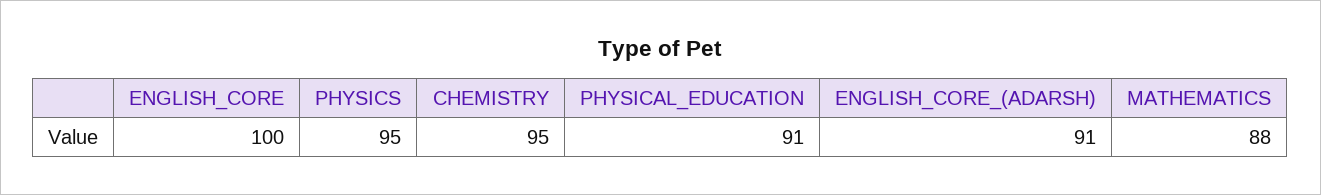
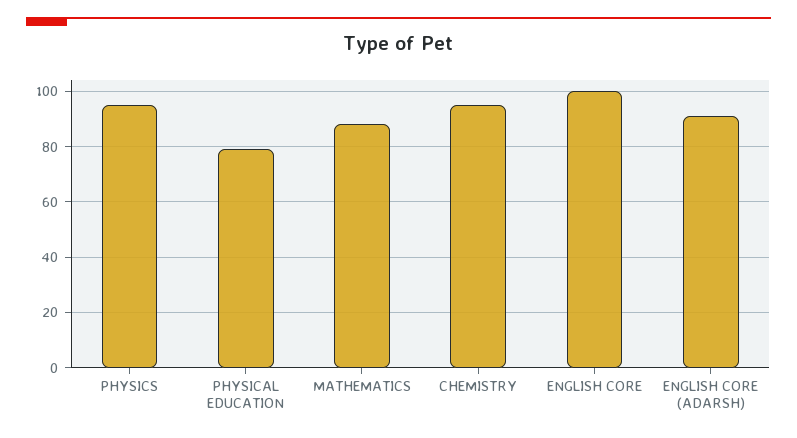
  {
    "ENGLISH_CORE": 100,
    "PHYSICS": 95,
    "CHEMISTRY": 95,
-   "PHYSICAL_EDUCATION": 91,
+   "PHYSICAL_EDUCATION": 80,
    "ENGLISH_CORE_(ADARSH)": 91,
    "MATHEMATICS": 88
  }

